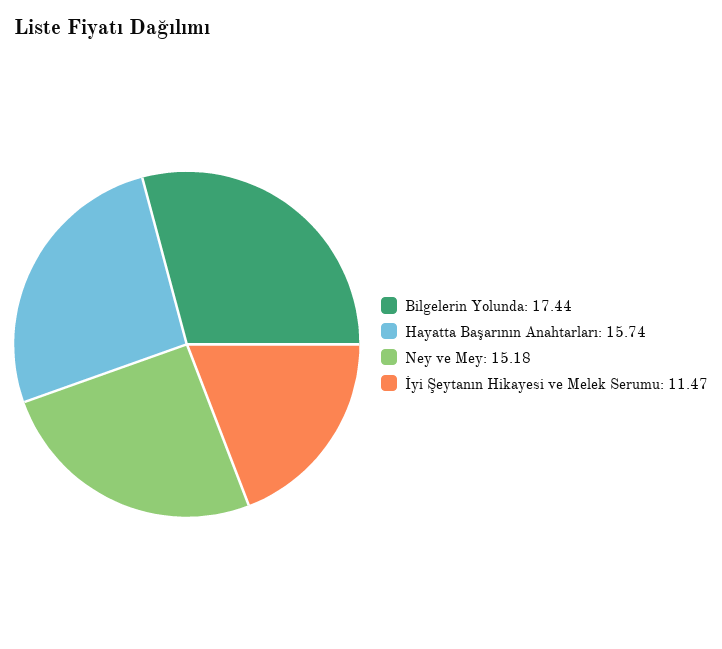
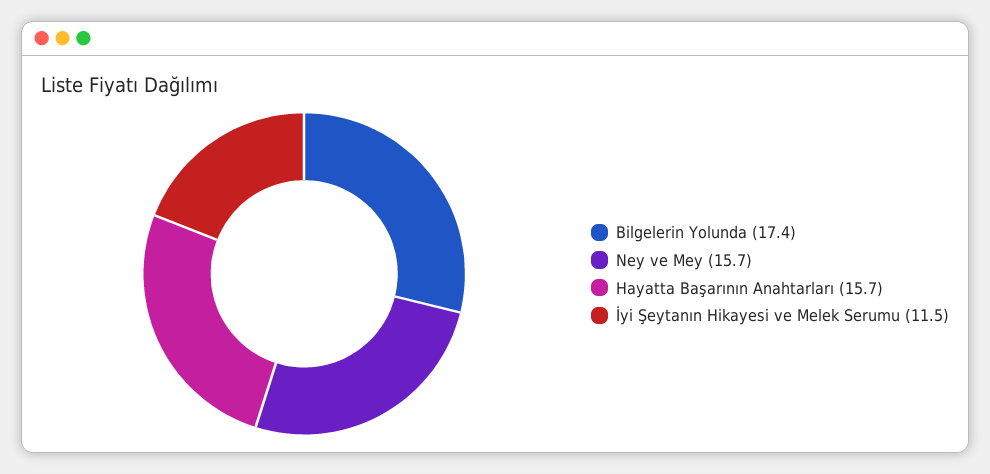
  {
    "Bilgelerin Yolunda": 17.44,
    "Hayatta Başarının Anahtarları": 15.74,
-   "Ney ve Mey": 15.18,
+   "Ney ve Mey": 15.7,
    "İyi Şeytanın Hikayesi ve Melek Serumu": 11.47
  }

